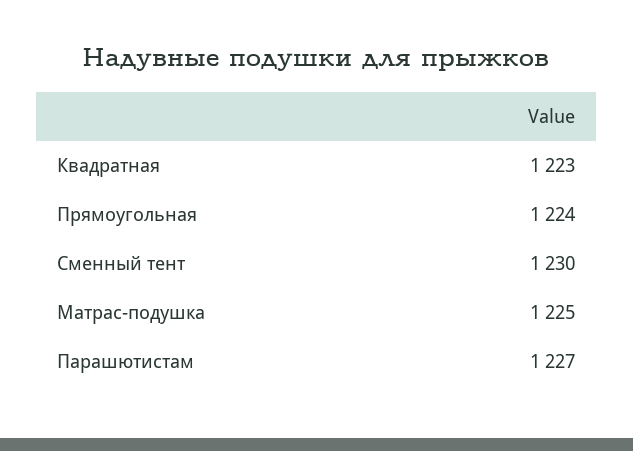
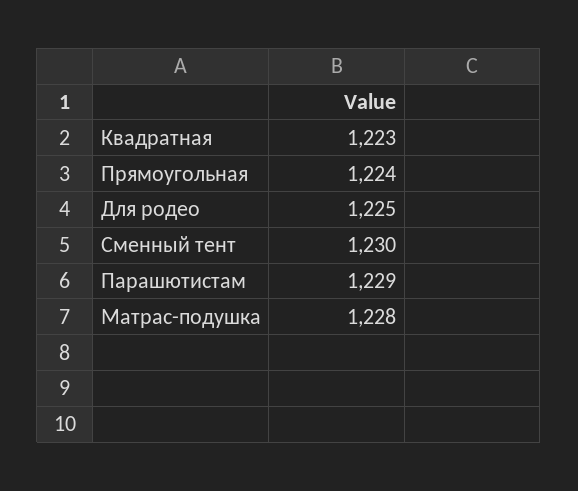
  {
    "Квадратная": 1223,
    "Прямоугольная": 1224,
    "Сменный тент": 1230,
-   "Матрас-подушка": 1225,
+   "Матрас-подушка": 1228,
-   "Парашютистам": 1227
+   "Парашютистам": 1229,
+   "Для родео": 1225
  }

